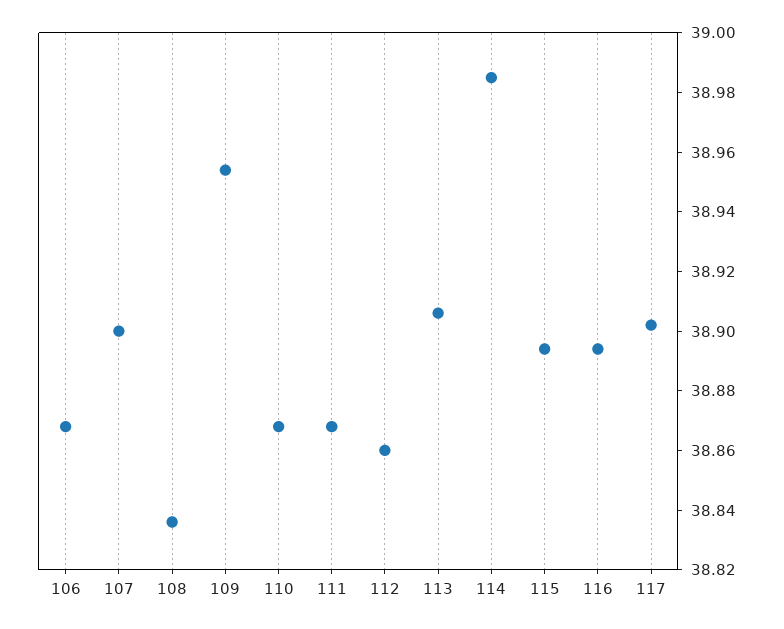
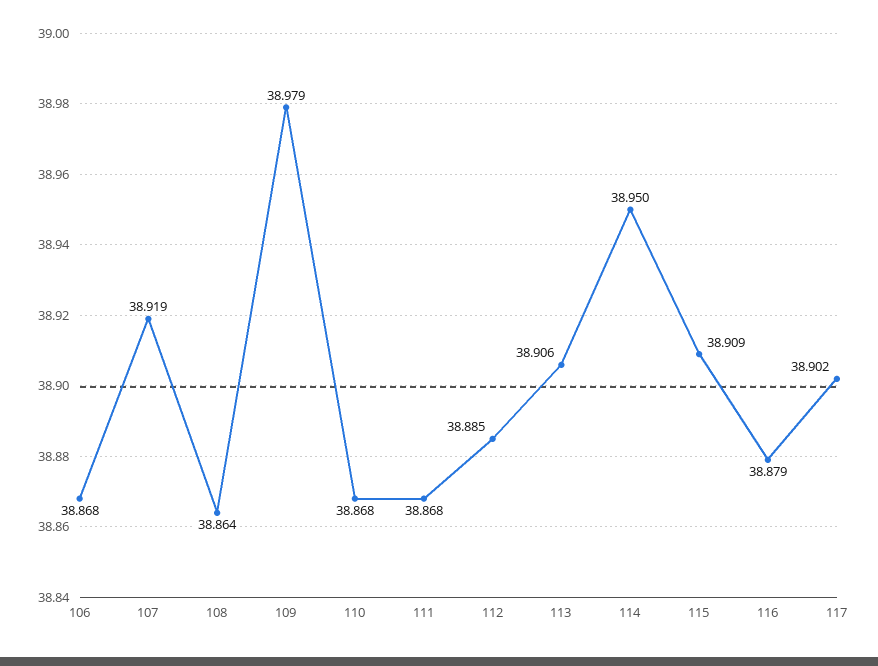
  {
    "106": 38.868,
-   "107": 38.9,
+   "107": 38.919,
-   "108": 38.835,
+   "108": 38.864,
-   "109": 38.955,
+   "109": 38.979,
    "110": 38.868,
    "111": 38.868,
-   "112": 38.86,
+   "112": 38.885,
    "113": 38.906,
-   "114": 38.985,
+   "114": 38.95,
-   "115": 38.895,
+   "115": 38.909,
-   "116": 38.895,
+   "116": 38.879,
    "117": 38.902
  }

